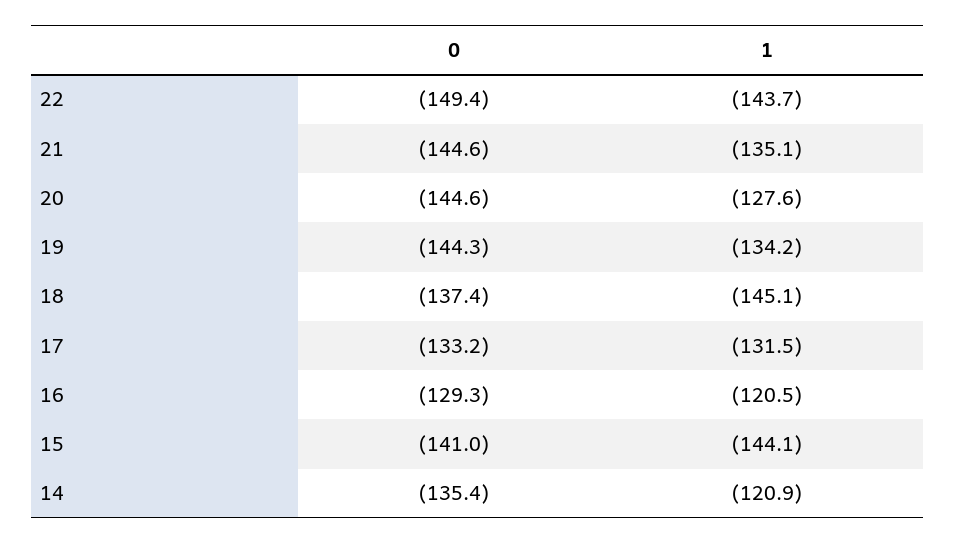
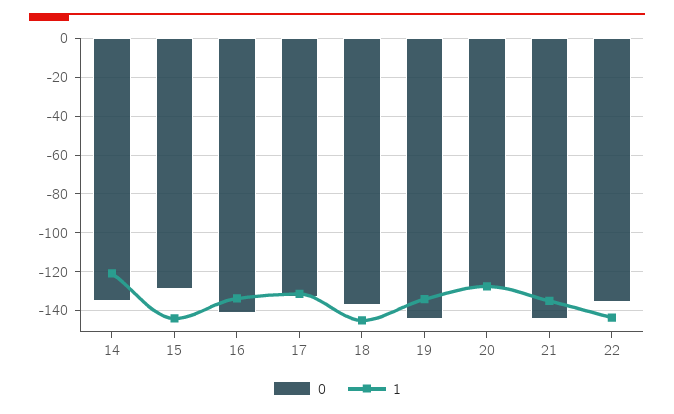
  {
    "0": {
-     "22": -149.4,
+     "22": -135,
      "21": -144.6,
-     "20": -144.6,
+     "20": -130,
      "19": -144.3,
      "18": -137.4,
      "17": -133.2,
-     "16": -129.3,
+     "16": -140,
-     "15": -141,
+     "15": -130,
      "14": -135.4
    },
    "1": {
      "22": -143.7,
      "21": -135.1,
      "20": -127.6,
      "19": -134.2,
      "18": -145.1,
      "17": -131.5,
-     "16": -120.5,
+     "16": -135,
      "15": -144.1,
      "14": -120.9
    }
  }

